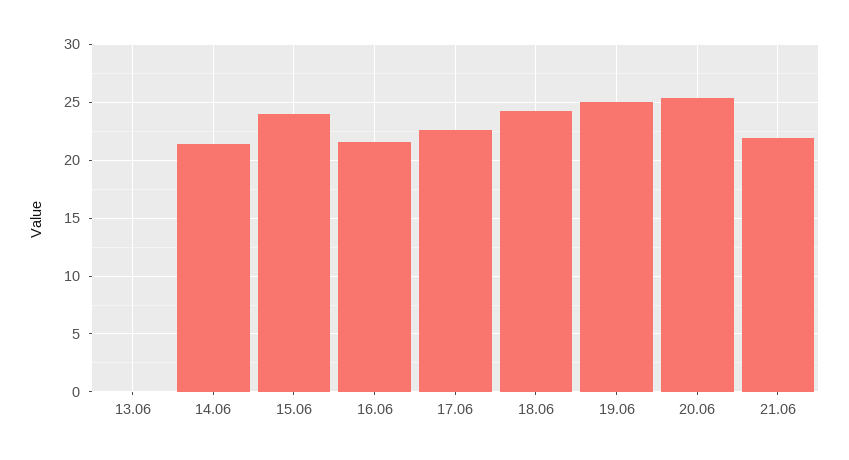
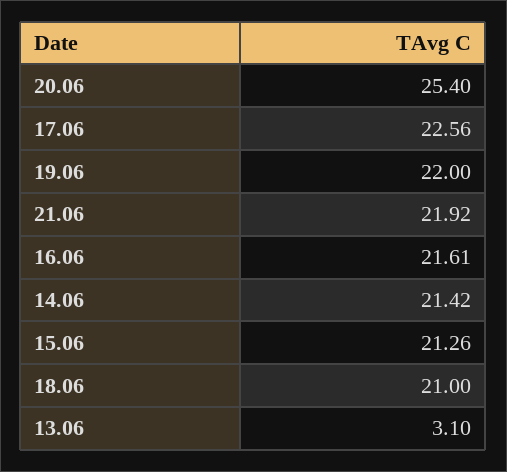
  {
-   "13.06": 0,
+   "13.06": 3.1,
    "14.06": 21.42,
-   "15.06": 24,
+   "15.06": 21.26,
    "16.06": 21.61,
    "17.06": 22.56,
-   "18.06": 24,
+   "18.06": 21,
-   "19.06": 25,
+   "19.06": 22,
    "20.06": 25.4,
    "21.06": 21.92
  }

